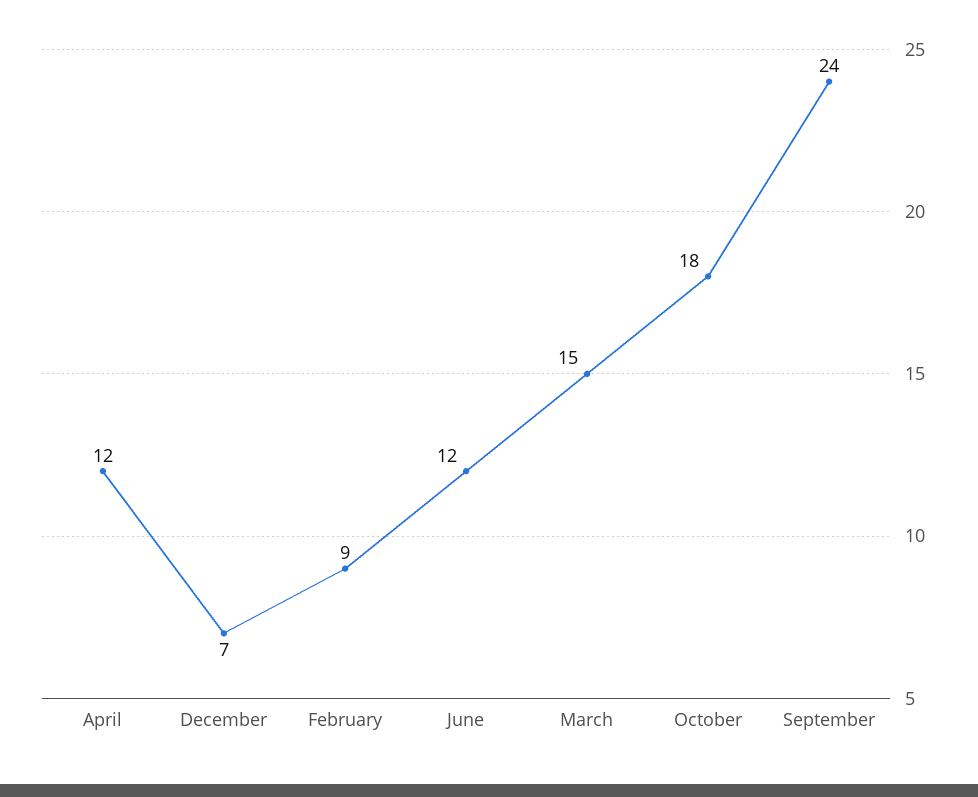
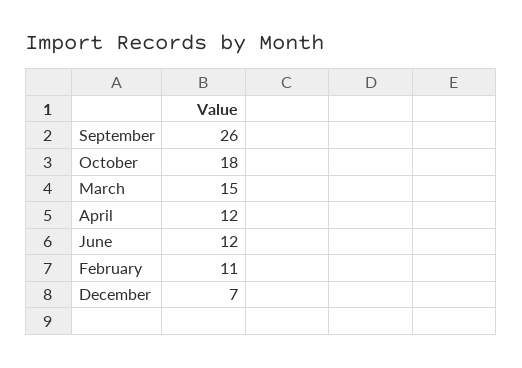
  {
    "April": 12,
    "December": 7,
-   "February": 9,
+   "February": 11,
    "June": 12,
    "March": 15,
    "October": 18,
-   "September": 24
+   "September": 26
  }

